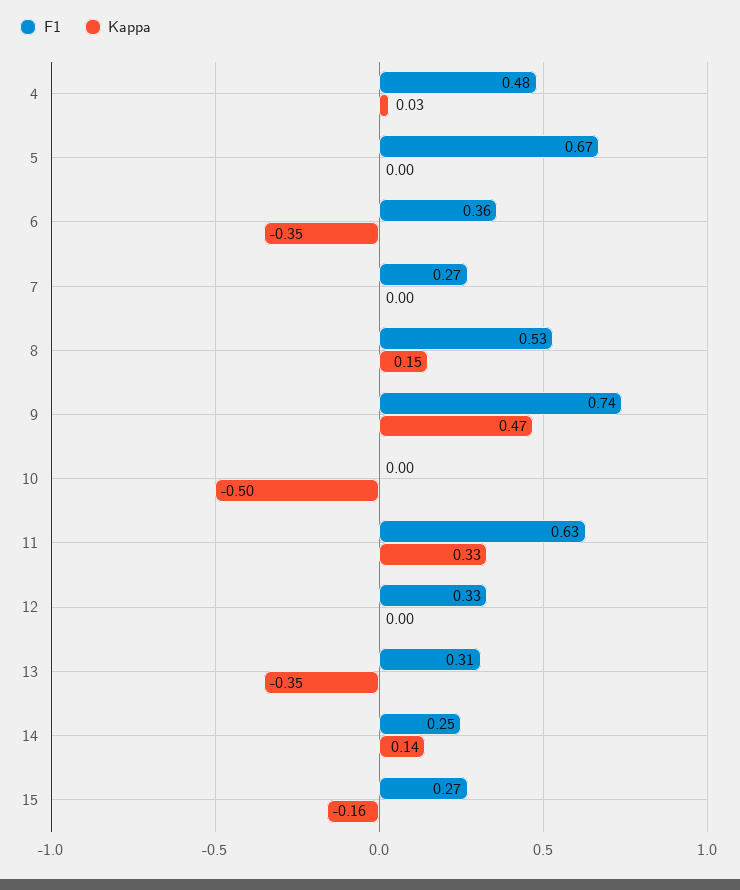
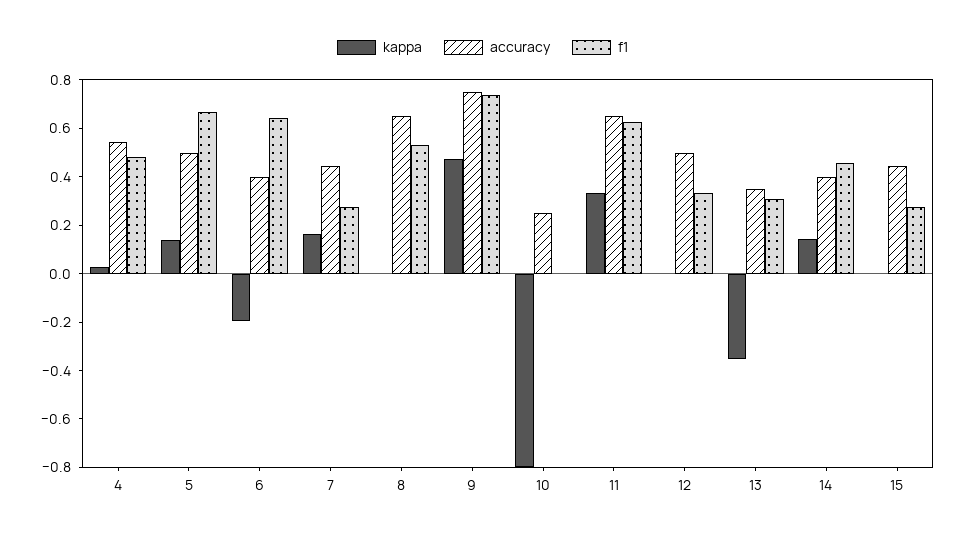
  {
    "F1": {
      "4": 0.48,
      "5": 0.67,
-     "6": 0.36,
+     "6": 0.65,
      "7": 0.27,
      "8": 0.53,
      "9": 0.74,
      "10": 0,
      "11": 0.63,
      "12": 0.33,
      "13": 0.31,
-     "14": 0.25,
+     "14": 0.45,
      "15": 0.27
    },
    "Kappa": {
      "4": 0.03,
-     "5": 0,
+     "5": 0.15,
-     "6": -0.35,
+     "6": -0.2,
-     "7": 0,
+     "7": 0.15,
-     "8": 0.15,
+     "8": 0,
      "9": 0.47,
-     "10": -0.5,
+     "10": -0.8,
      "11": 0.33,
      "12": 0,
      "13": -0.35,
      "14": 0.14,
-     "15": -0.16
+     "15": 0
-   }
+   },
+   "accuracy": {
+     "4": 0.55,
+     "5": 0.5,
+     "6": 0.4,
+     "7": 0.45,
+     "8": 0.65,
+     "9": 0.75,
+     "10": 0.25,
+     "11": 0.65,
+     "12": 0.5,
+     "13": 0.35,
+     "14": 0.4,
+     "15": 0.45
+   }
  }

